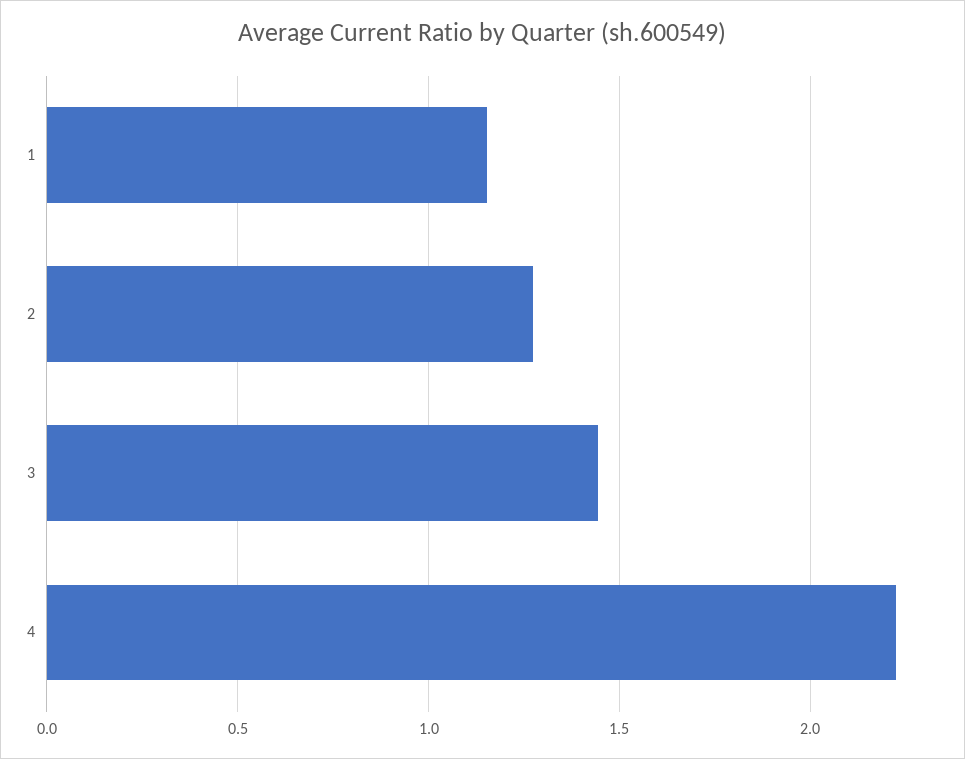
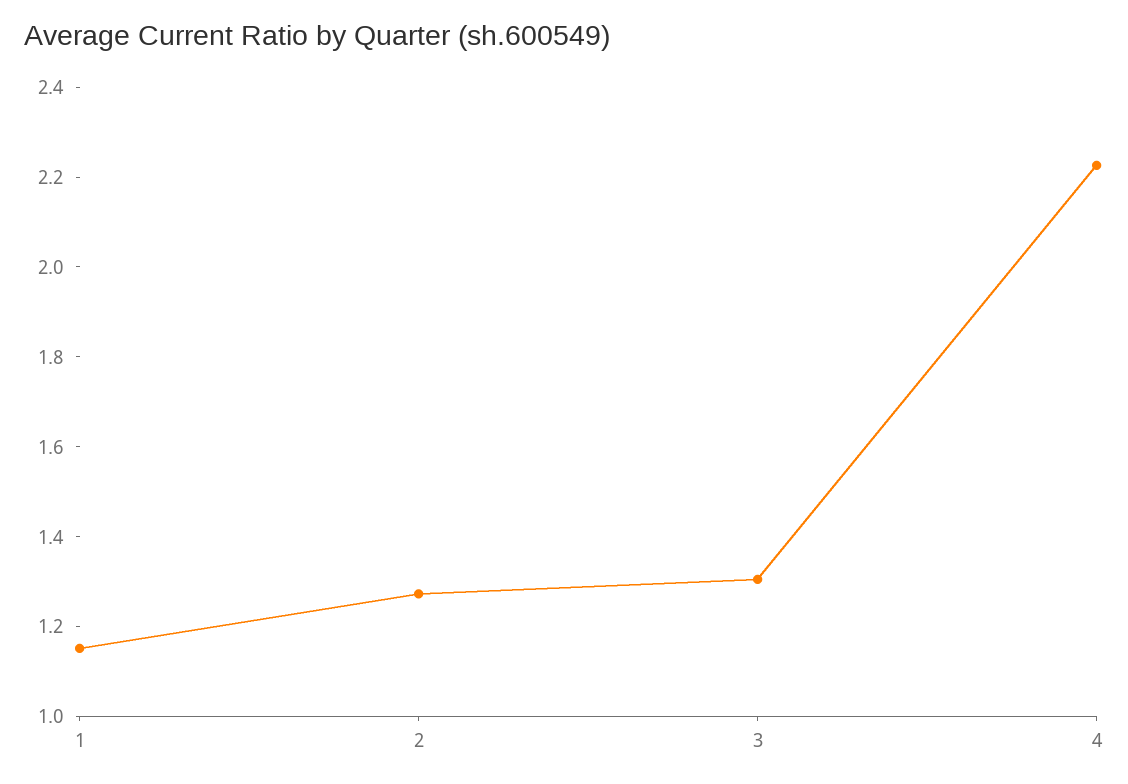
  {
    "1": 1.15,
    "2": 1.25,
-   "3": 1.45,
+   "3": 1.3,
    "4": 2.25
  }

